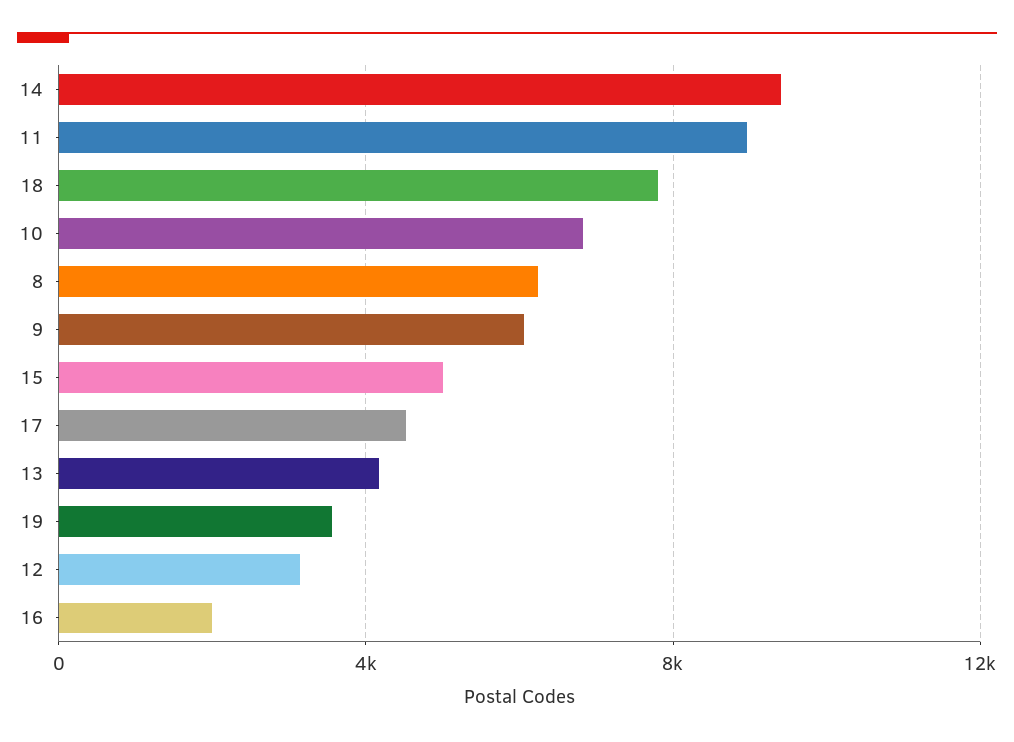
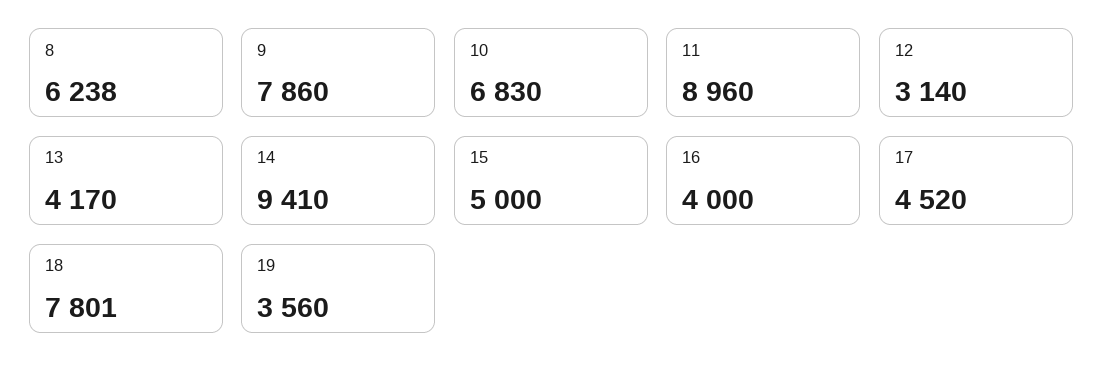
  {
    "14": 9410,
    "11": 8960,
    "18": 7801,
    "10": 6830,
    "8": 6238,
-   "9": 6000,
+   "9": 7860,
    "15": 5000,
    "17": 4520,
    "13": 4170,
    "19": 3560,
    "12": 3140,
-   "16": 2000
+   "16": 4000
  }

